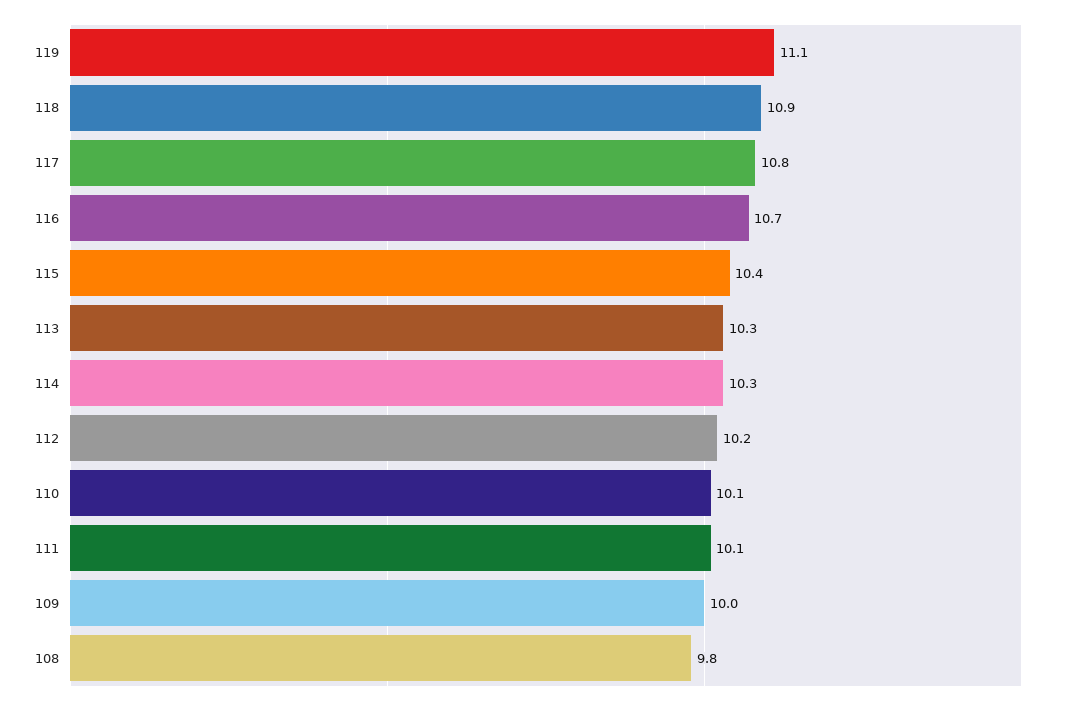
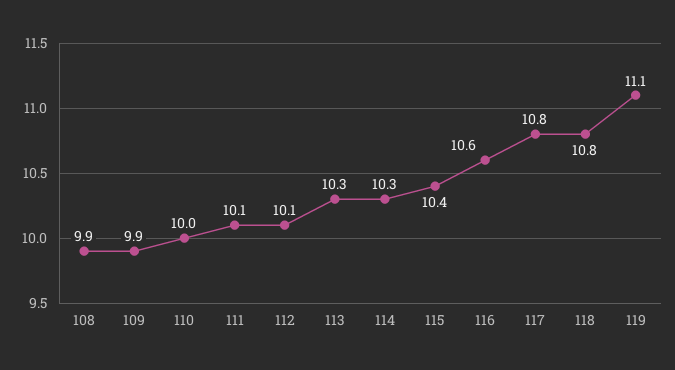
  {
    "119": 11.1,
-   "118": 10.9,
+   "118": 10.8,
    "117": 10.8,
-   "116": 10.7,
+   "116": 10.6,
    "115": 10.4,
    "113": 10.3,
    "114": 10.3,
-   "112": 10.2,
+   "112": 10.1,
-   "110": 10.1,
+   "110": 10,
    "111": 10.1,
-   "109": 10,
+   "109": 9.9,
-   "108": 9.8
+   "108": 9.9
  }

